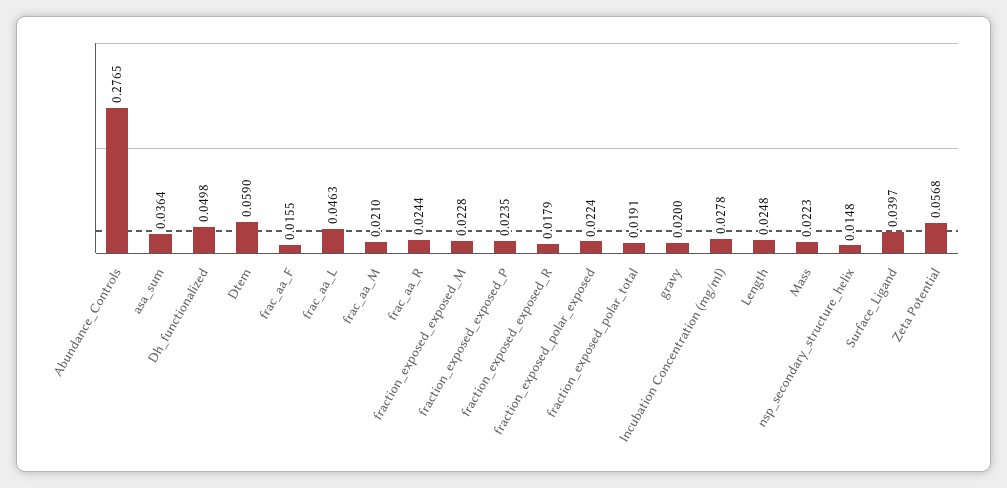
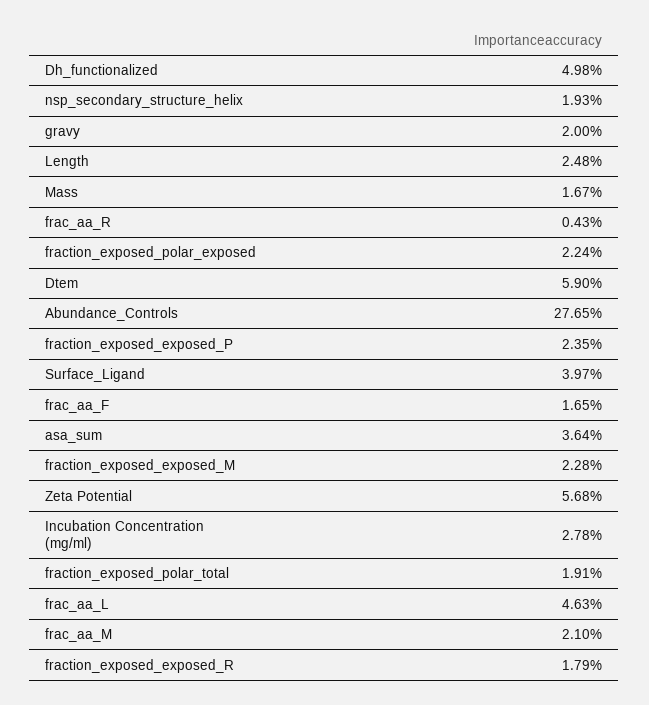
  {
    "Abundance_Controls": 0.2765,
    "asa_sum": 0.0364,
    "Dh_functionalized": 0.0498,
    "Dtem": 0.059,
-   "frac_aa_F": 0.0155,
+   "frac_aa_F": 0.0165,
    "frac_aa_L": 0.0463,
    "frac_aa_M": 0.021,
-   "frac_aa_R": 0.0244,
+   "frac_aa_R": 0.0043,
    "fraction_exposed_exposed_M": 0.0228,
    "fraction_exposed_exposed_P": 0.0235,
    "fraction_exposed_exposed_R": 0.0179,
    "fraction_exposed_polar_exposed": 0.0224,
    "fraction_exposed_polar_total": 0.0191,
    "gravy": 0.02,
    "Incubation Concentration (mg/ml)": 0.0278,
    "Length": 0.0248,
-   "Mass": 0.0223,
+   "Mass": 0.0167,
-   "nsp_secondary_structure_helix": 0.0148,
+   "nsp_secondary_structure_helix": 0.0193,
    "Surface_Ligand": 0.0397,
    "Zeta Potential": 0.0568
  }

